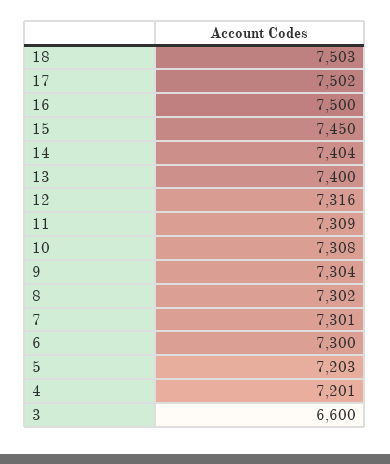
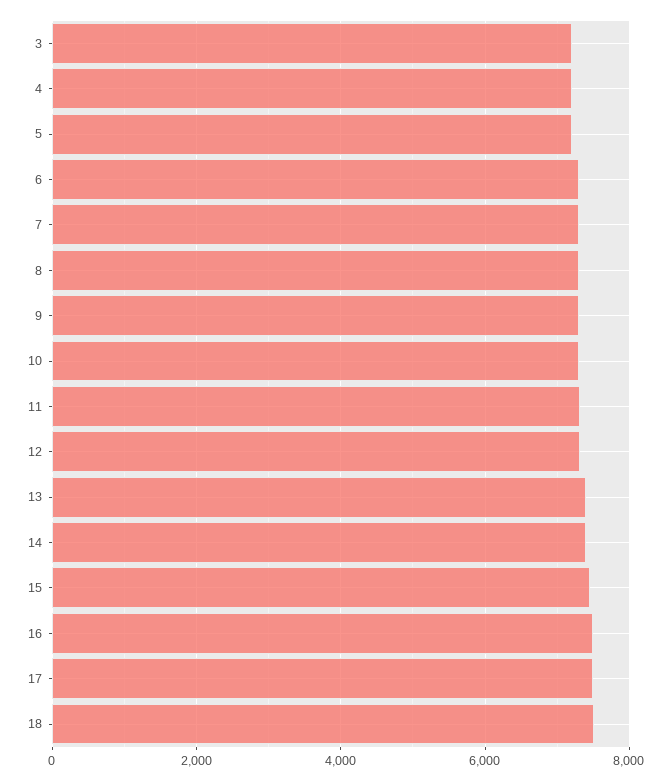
  {
    "18": 7503,
    "17": 7502,
    "16": 7500,
    "15": 7450,
    "14": 7404,
    "13": 7400,
    "12": 7316,
    "11": 7309,
    "10": 7308,
    "9": 7304,
    "8": 7302,
    "7": 7301,
    "6": 7300,
    "5": 7203,
    "4": 7201,
-   "3": 6600
+   "3": 7200
  }

